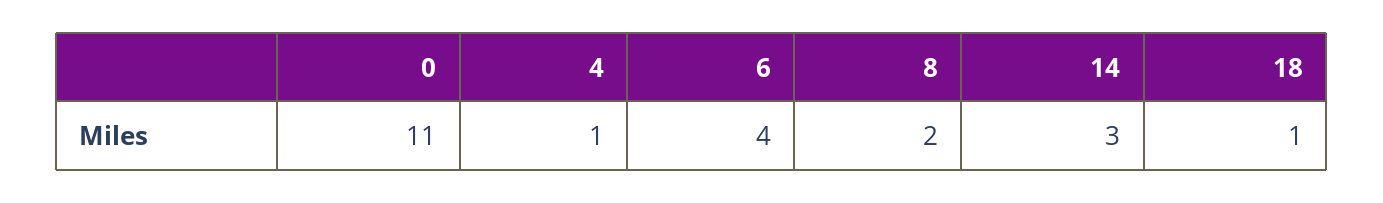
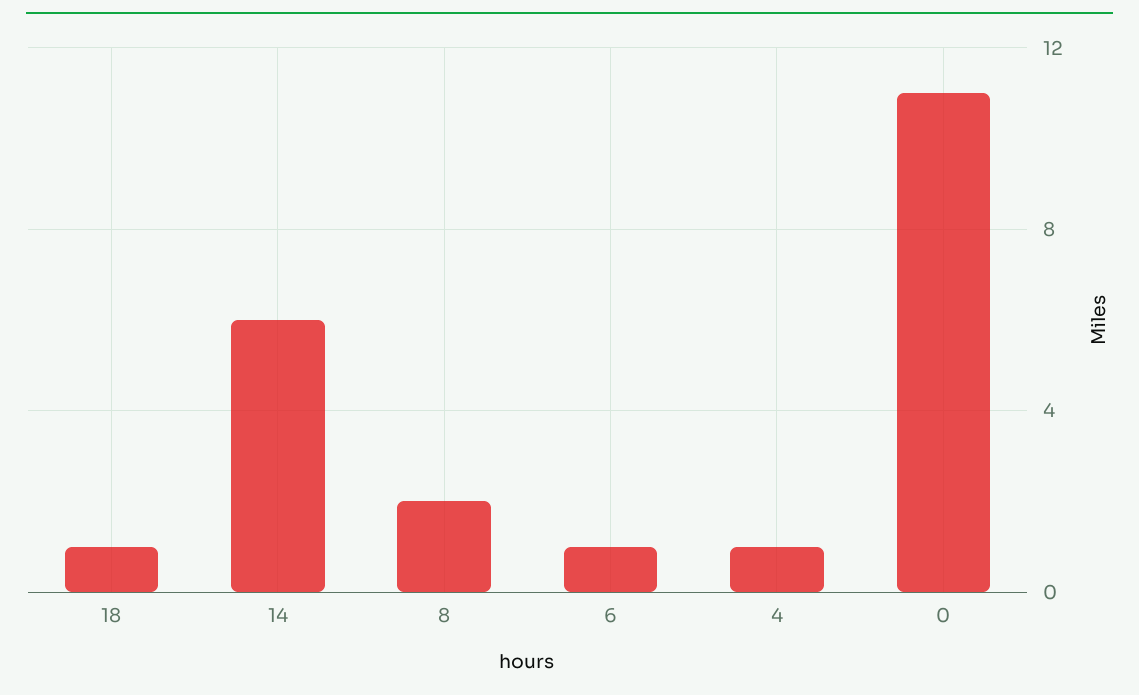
  {
    "0": 11,
    "4": 1,
-   "6": 4,
+   "6": 1,
    "8": 2,
-   "14": 3,
+   "14": 6,
    "18": 1
  }

